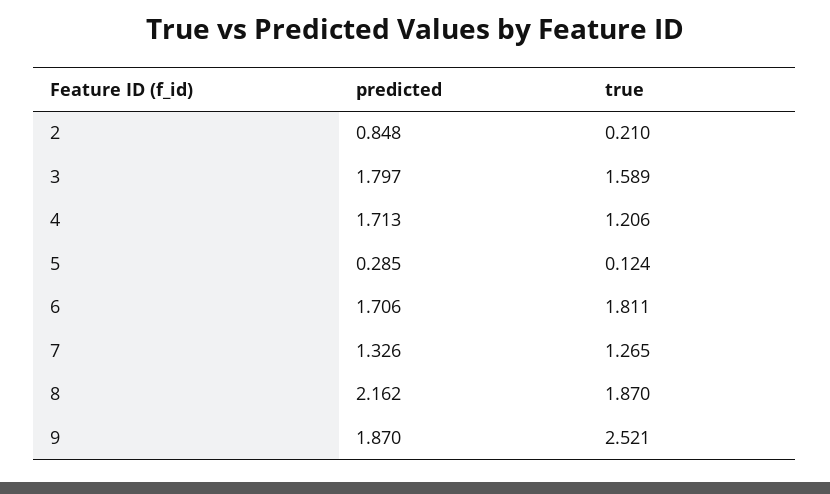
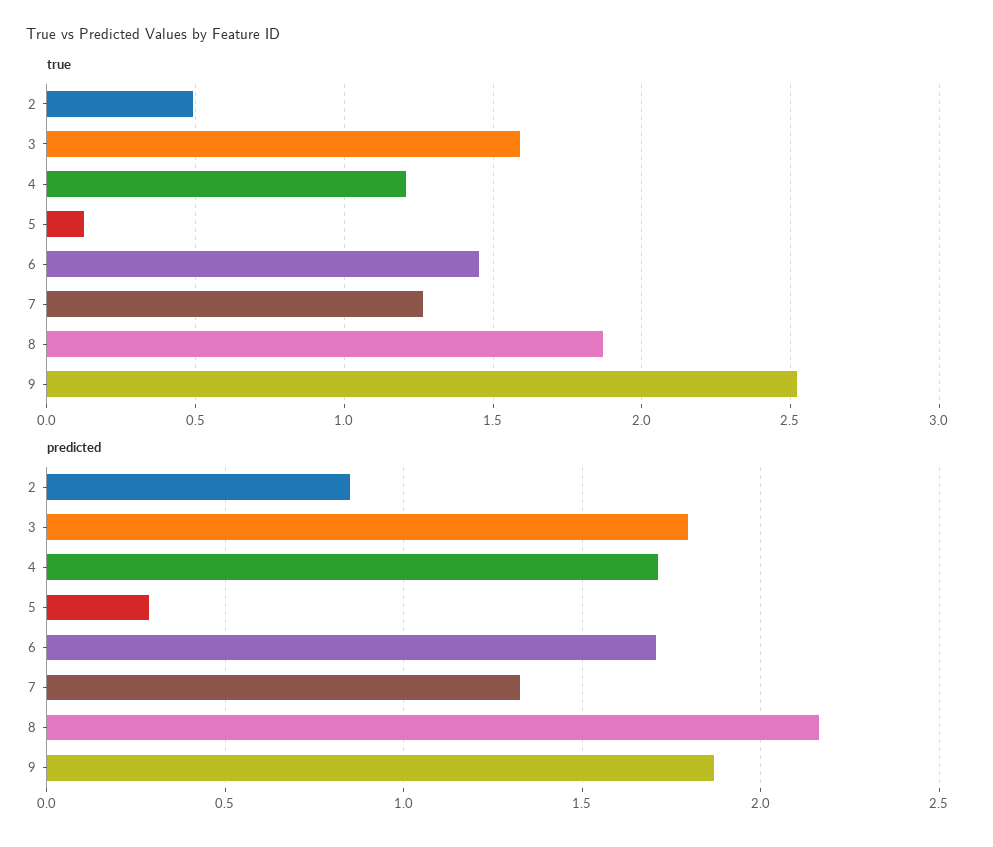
  {
    "predicted": {
      "2": 0.848,
      "3": 1.797,
      "4": 1.713,
      "5": 0.285,
      "6": 1.706,
      "7": 1.326,
      "8": 2.162,
      "9": 1.87
    },
    "true": {
-     "2": 0.21,
+     "2": 0.5,
      "3": 1.589,
      "4": 1.206,
      "5": 0.124,
-     "6": 1.811,
+     "6": 1.45,
      "7": 1.265,
      "8": 1.87,
      "9": 2.521
    }
  }

